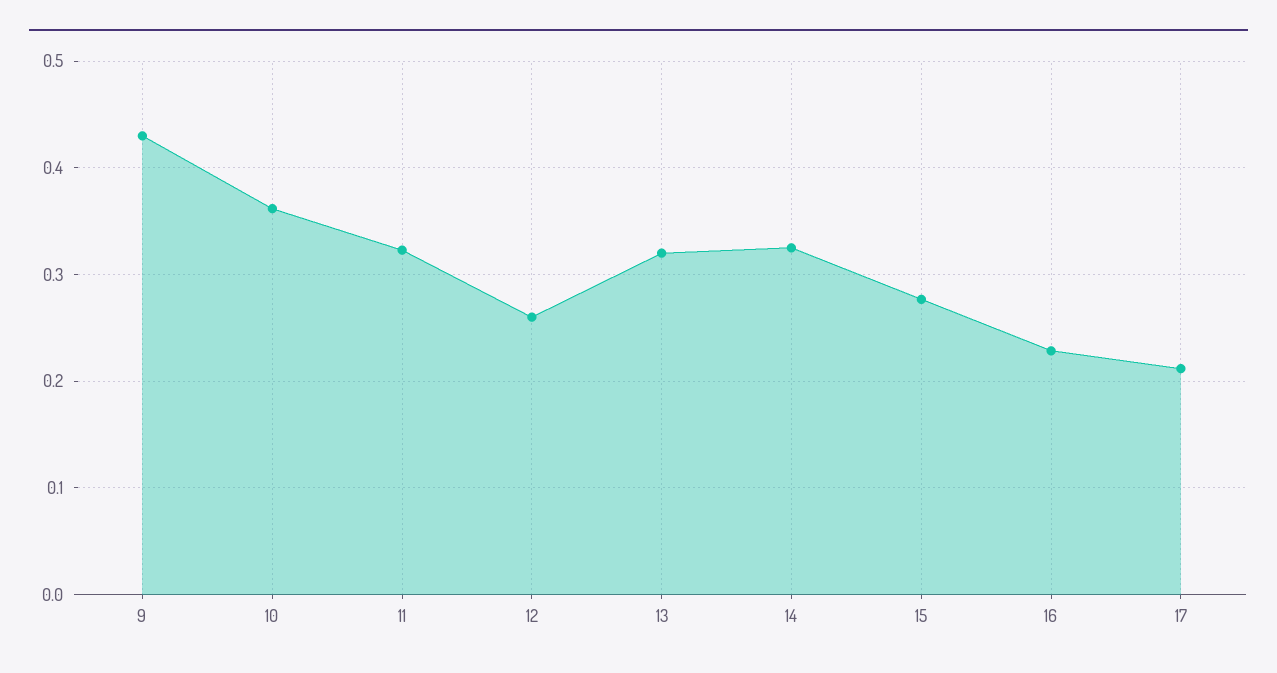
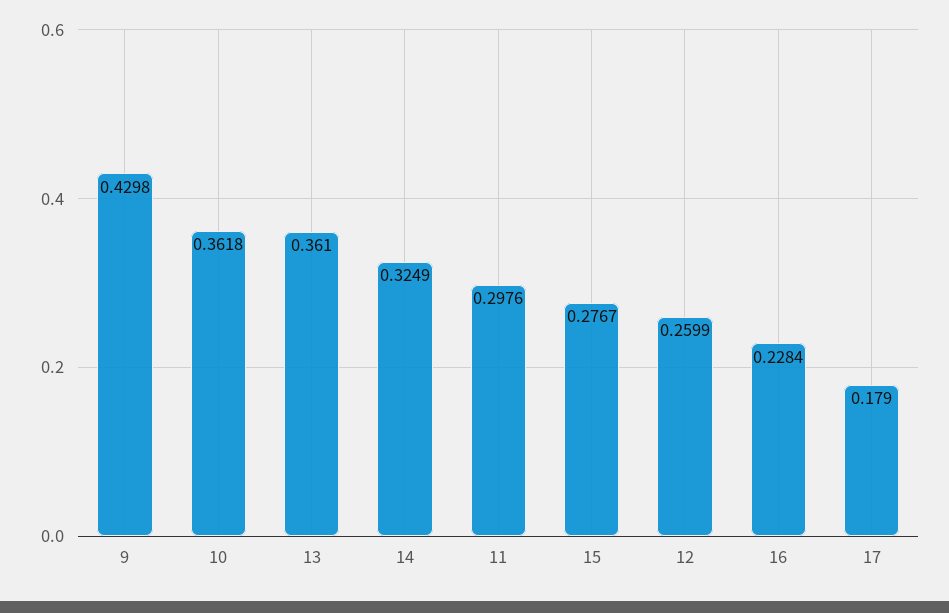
  {
    "9": 0.4298,
    "10": 0.3618,
-   "11": 0.32,
+   "11": 0.2976,
    "12": 0.2599,
-   "13": 0.32,
+   "13": 0.361,
    "14": 0.3249,
    "15": 0.2767,
    "16": 0.2284,
-   "17": 0.21
+   "17": 0.179
  }

